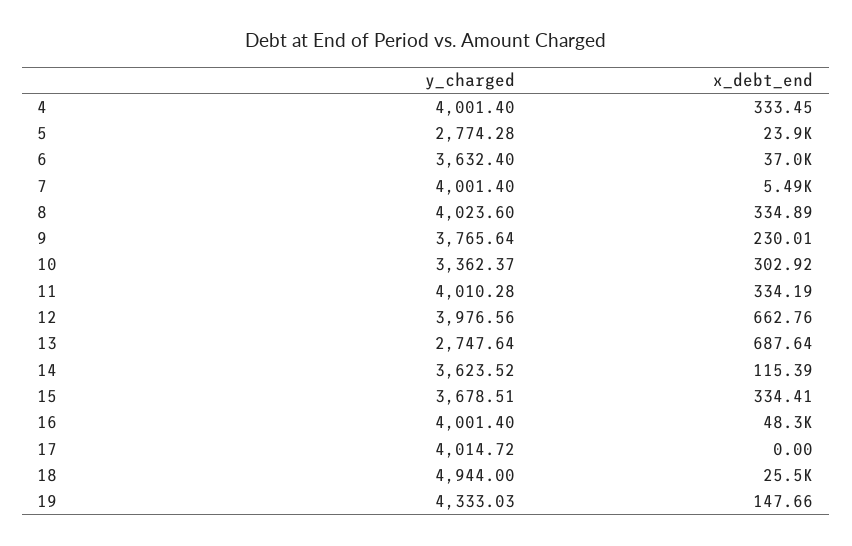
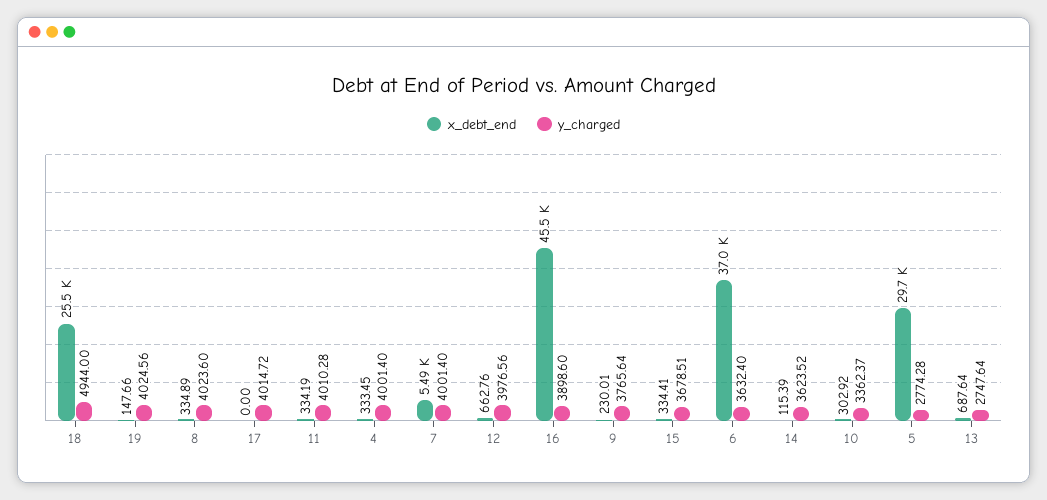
  {
    "y_charged": {
      "4": 4001.4,
      "5": 2774.28,
      "6": 3632.4,
      "7": 4001.4,
      "8": 4023.6,
      "9": 3765.64,
      "10": 3362.37,
      "11": 4010.28,
      "12": 3976.56,
      "13": 2747.64,
      "14": 3623.52,
      "15": 3678.51,
-     "16": 4001.4,
+     "16": 3898.6,
      "17": 4014.72,
      "18": 4944,
-     "19": 4333.03
+     "19": 4024.56
    },
    "x_debt_end": {
      "4": 333.45,
-     "5": 23900,
+     "5": 29700,
      "6": 37000,
      "7": 5490,
      "8": 334.89,
      "9": 230.01,
      "10": 302.92,
      "11": 334.19,
      "12": 662.76,
      "13": 687.64,
      "14": 115.39,
      "15": 334.41,
-     "16": 48300,
+     "16": 45500,
      "17": 0,
      "18": 25500,
      "19": 147.66
    }
  }

